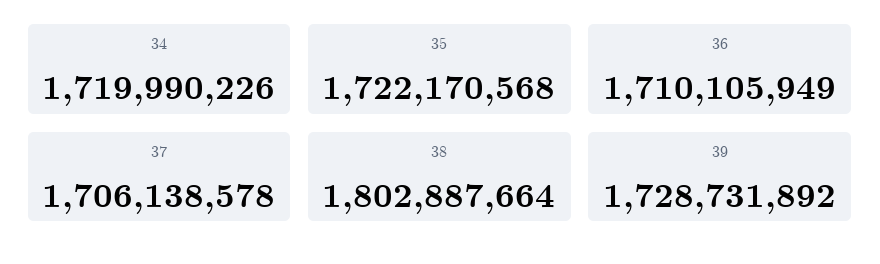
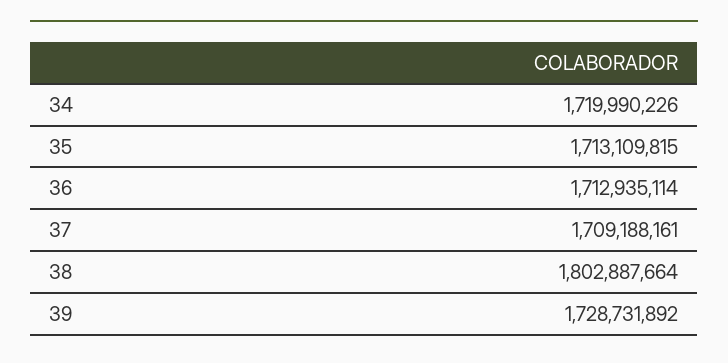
  {
    "34": 1719990226,
-   "35": 1722170568,
+   "35": 1713109815,
-   "36": 1710105949,
+   "36": 1712935114,
-   "37": 1706138578,
+   "37": 1709188161,
    "38": 1802887664,
    "39": 1728731892
  }

